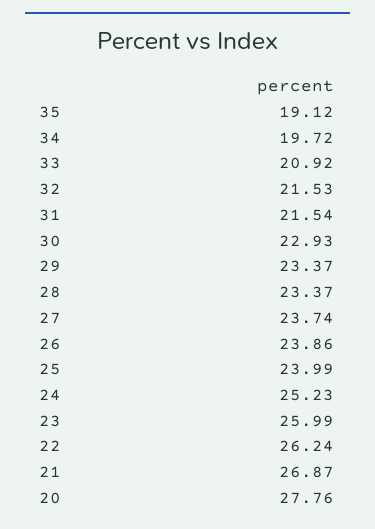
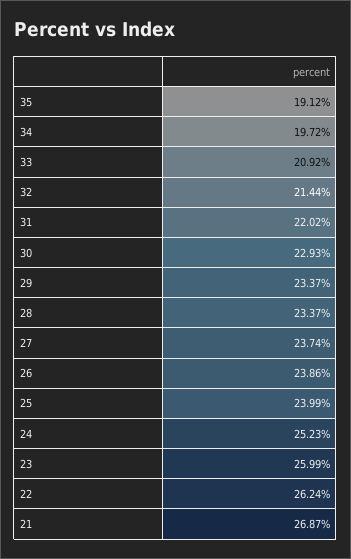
  {
    "35": 19.12,
    "34": 19.72,
    "33": 20.92,
-   "32": 21.53,
+   "32": 21.44,
-   "31": 21.54,
+   "31": 22.02,
    "30": 22.93,
    "29": 23.37,
    "28": 23.37,
    "27": 23.74,
    "26": 23.86,
    "25": 23.99,
    "24": 25.23,
    "23": 25.99,
    "22": 26.24,
-   "21": 26.87,
+   "21": 26.87
-   "20": 27.76
  }

